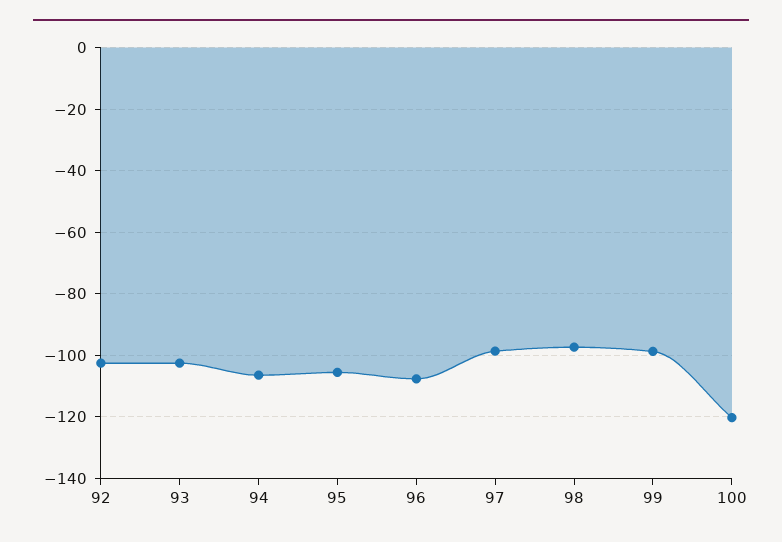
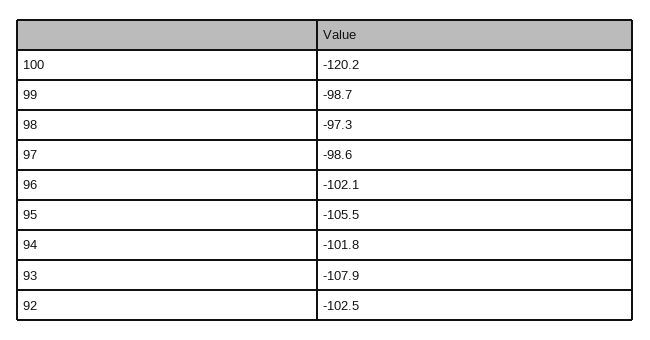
  {
    "92": -102.5,
-   "93": -102,
+   "93": -107.9,
-   "94": -106,
+   "94": -101.8,
    "95": -105.5,
-   "96": -108,
+   "96": -102.1,
    "97": -98.6,
    "98": -97.3,
    "99": -98.7,
    "100": -120.2
  }

